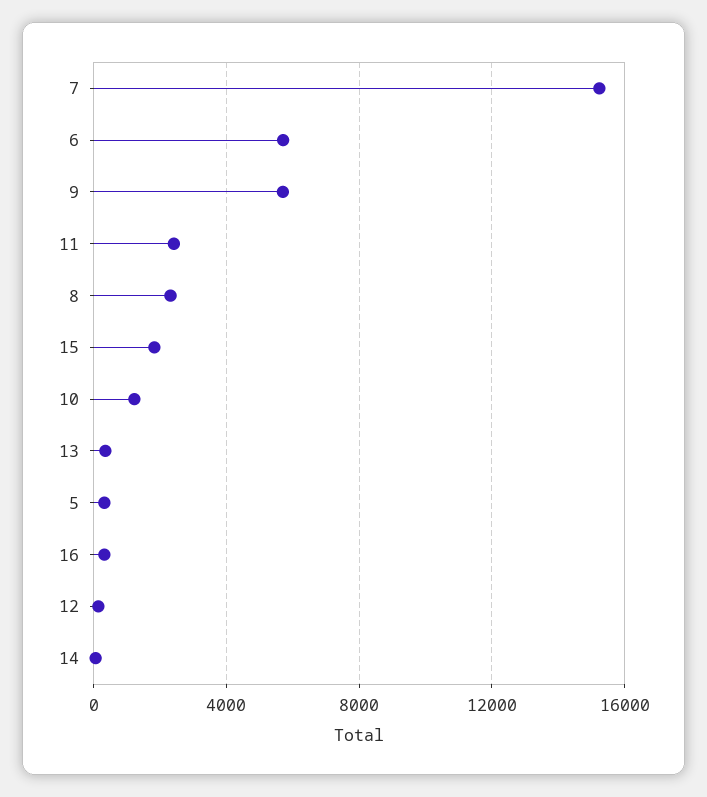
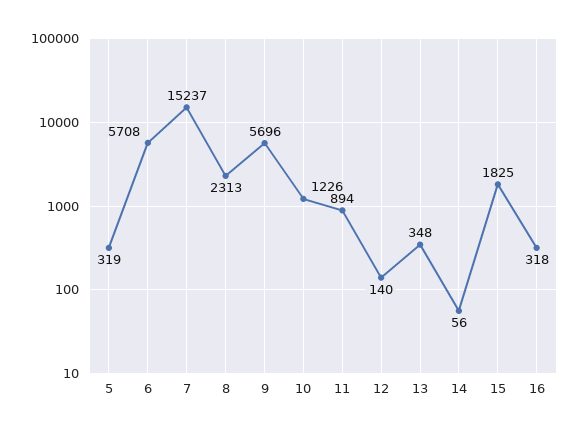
  {
    "7": 15237,
    "6": 5708,
    "9": 5696,
-   "11": 2500,
+   "11": 894,
    "8": 2313,
    "15": 1825,
    "10": 1226,
    "13": 348,
    "5": 319,
    "16": 318,
    "12": 140,
    "14": 56
  }

